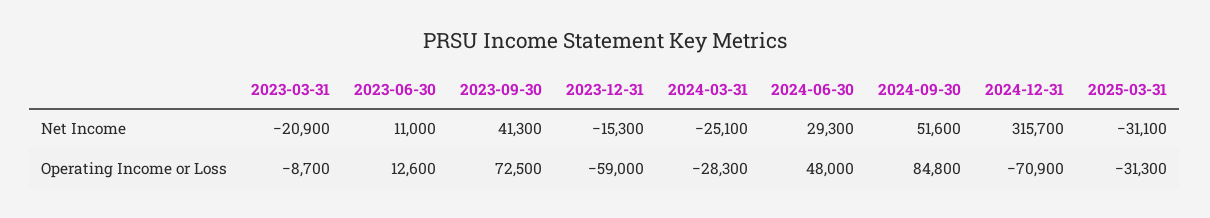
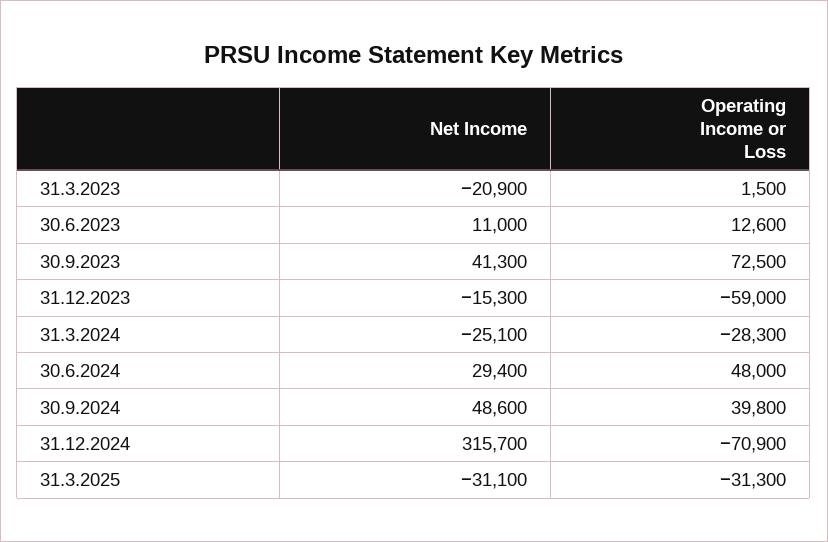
  {
    "2023-03-31": {
      "Net Income": -20900,
-     "Operating Income or Loss": -8700
+     "Operating Income or Loss": 1500
    },
    "2023-06-30": {
      "Net Income": 11000,
      "Operating Income or Loss": 12600
    },
    "2023-09-30": {
      "Net Income": 41300,
      "Operating Income or Loss": 72500
    },
    "2023-12-31": {
      "Net Income": -15300,
      "Operating Income or Loss": -59000
    },
    "2024-03-31": {
      "Net Income": -25100,
      "Operating Income or Loss": -28300
    },
    "2024-06-30": {
-     "Net Income": 29300,
+     "Net Income": 29400,
      "Operating Income or Loss": 48000
    },
    "2024-09-30": {
-     "Net Income": 51600,
+     "Net Income": 48600,
-     "Operating Income or Loss": 84800
+     "Operating Income or Loss": 39800
    },
    "2024-12-31": {
      "Net Income": 315700,
      "Operating Income or Loss": -70900
    },
    "2025-03-31": {
      "Net Income": -31100,
      "Operating Income or Loss": -31300
    }
  }

